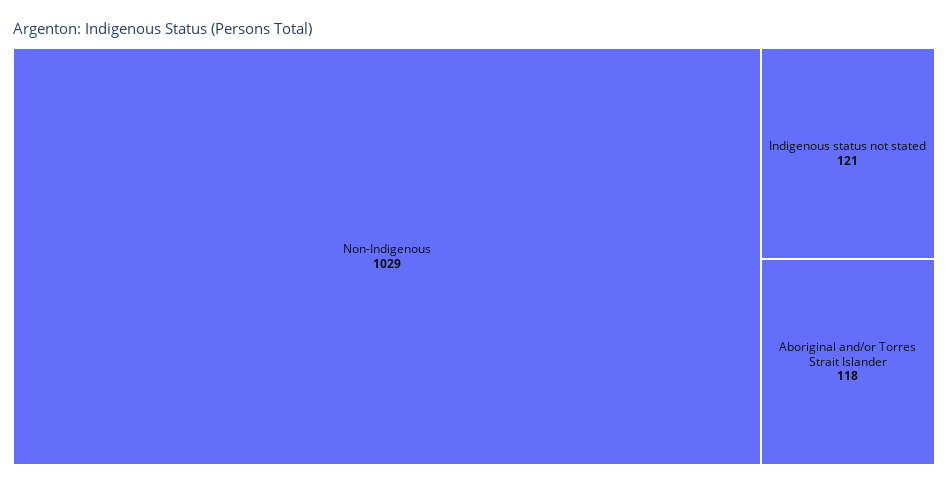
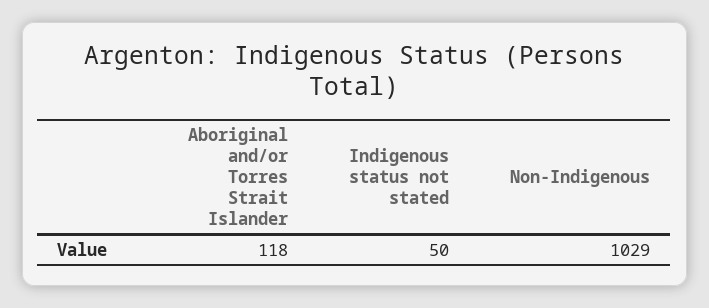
  {
    "Non-Indigenous": 1029,
-   "Indigenous status not stated": 121,
+   "Indigenous status not stated": 50,
    "Aboriginal and/or Torres Strait Islander": 118
  }

